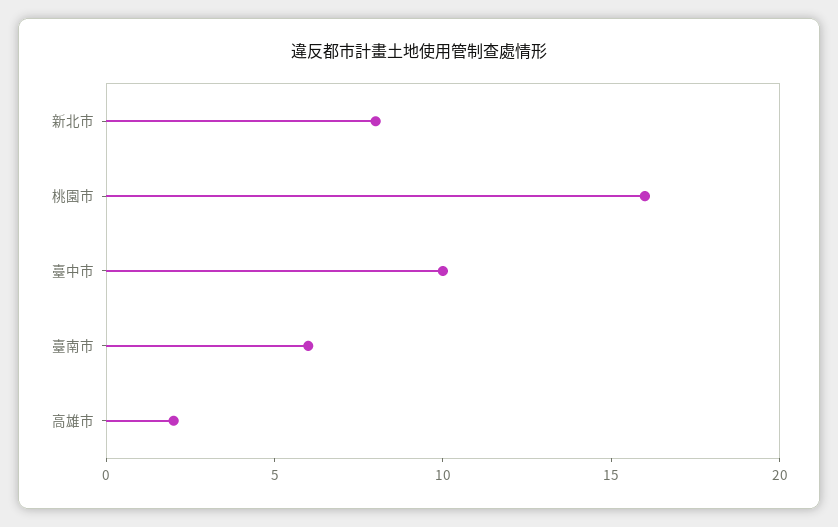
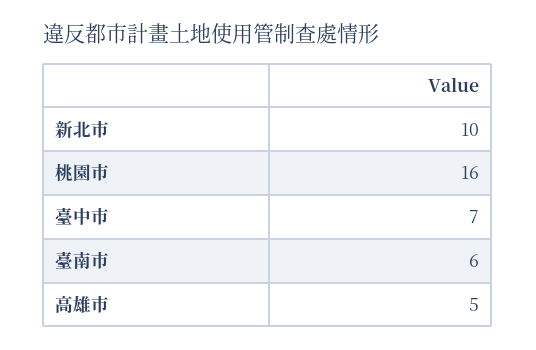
  {
-   "新北市": 8,
+   "新北市": 10,
    "桃園市": 16,
-   "臺中市": 10,
+   "臺中市": 7,
    "臺南市": 6,
-   "高雄市": 2
+   "高雄市": 5
  }

